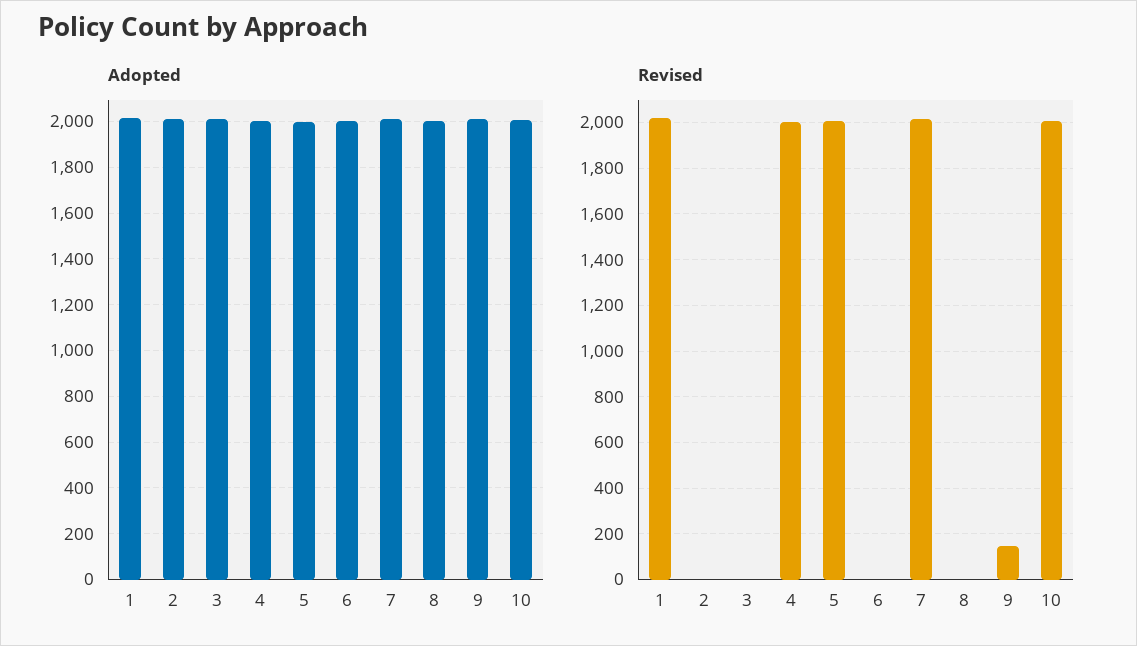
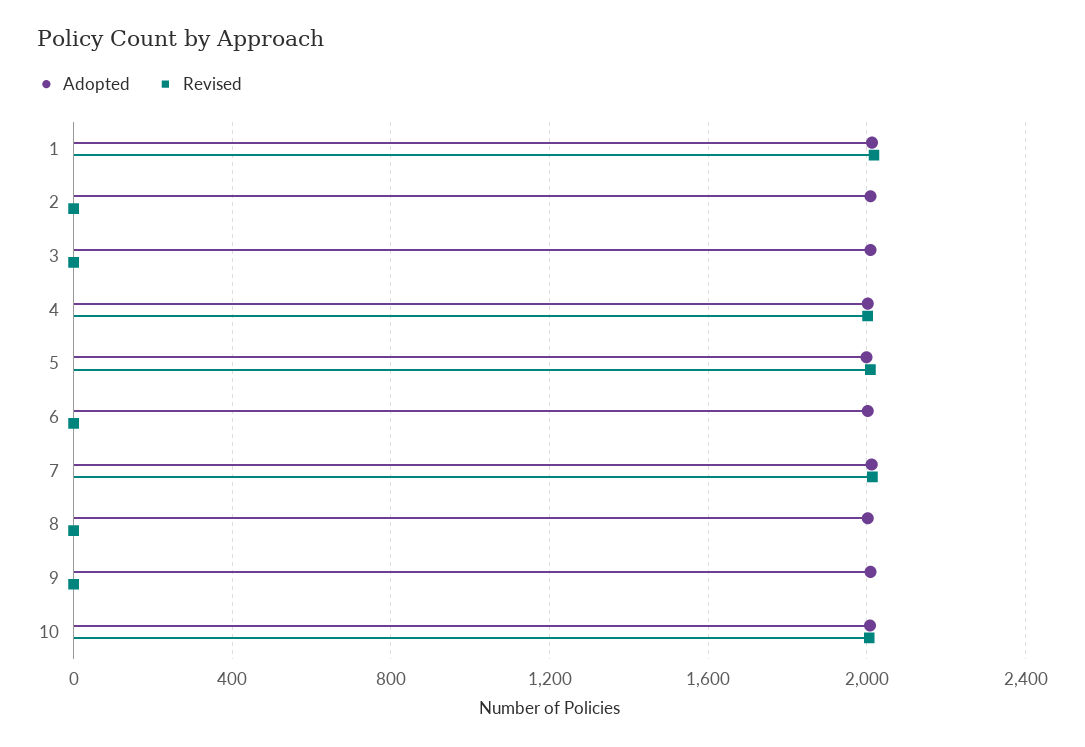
  {
    "Adopted": {
      "1": 2000,
      "2": 2000,
      "3": 2000,
      "4": 2000,
      "5": 2000,
      "6": 2000,
      "7": 2000,
      "8": 2000,
      "9": 2000,
      "10": 2000
    },
    "Revised": {
      "1": 2000,
      "2": 0,
      "3": 0,
      "4": 2000,
      "5": 2000,
      "6": 0,
      "7": 2000,
      "8": 0,
-     "9": 150,
+     "9": 0,
      "10": 2000
    }
  }

